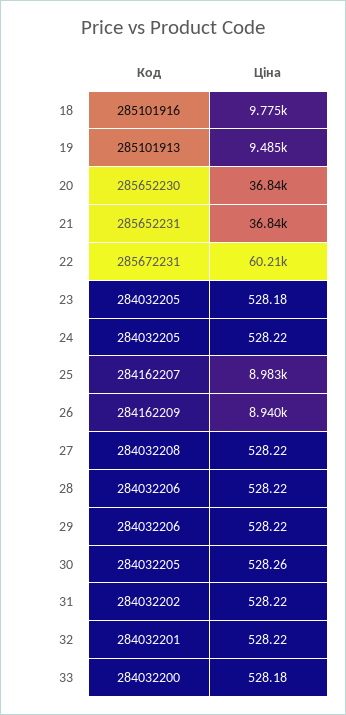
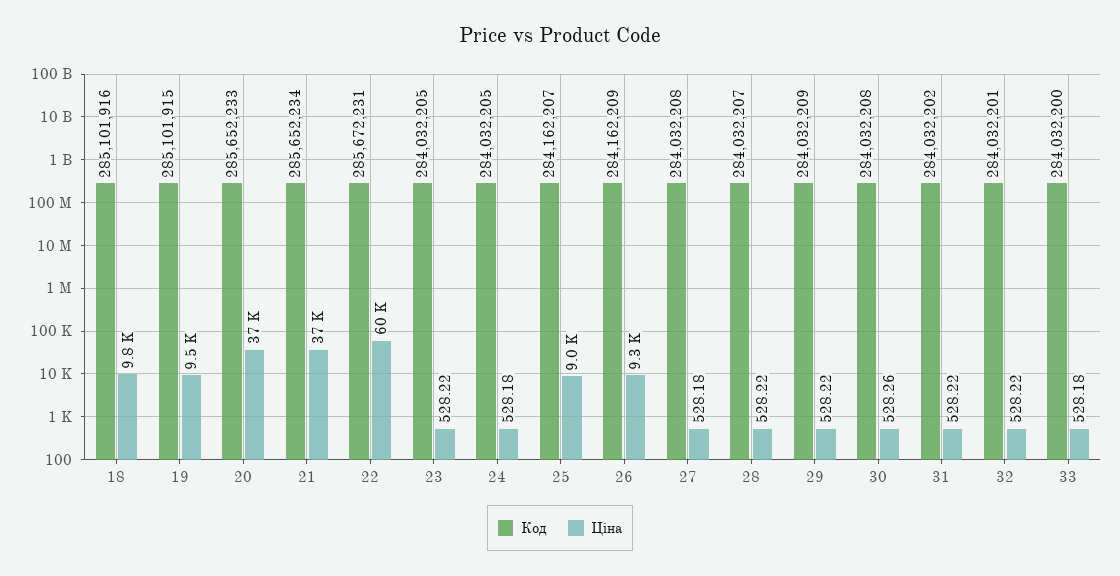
  {
    "Код": {
      "18": 285101916,
-     "19": 285101913,
+     "19": 285101915,
-     "20": 285652230,
+     "20": 285652233,
-     "21": 285652231,
+     "21": 285652234,
      "22": 285672231,
      "23": 284032205,
      "24": 284032205,
      "25": 284162207,
      "26": 284162209,
      "27": 284032208,
-     "28": 284032206,
+     "28": 284032207,
-     "29": 284032206,
+     "29": 284032209,
-     "30": 284032205,
+     "30": 284032208,
      "31": 284032202,
      "32": 284032201,
      "33": 284032200
    },
    "Ціна": {
      "18": 9775,
      "19": 9485,
      "20": 36840,
      "21": 36840,
      "22": 60210,
-     "23": 528.18,
+     "23": 528.22,
-     "24": 528.22,
+     "24": 528.18,
      "25": 8983,
-     "26": 8940,
+     "26": 9300,
-     "27": 528.22,
+     "27": 528.18,
      "28": 528.22,
      "29": 528.22,
      "30": 528.26,
      "31": 528.22,
      "32": 528.22,
      "33": 528.18
    }
  }

